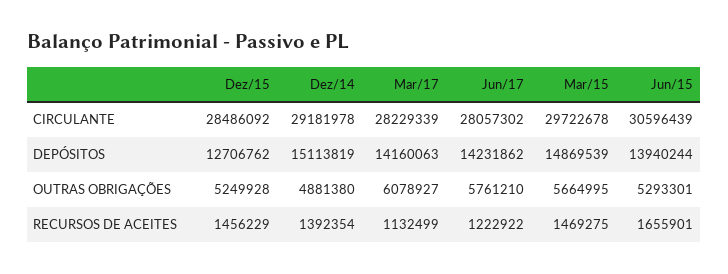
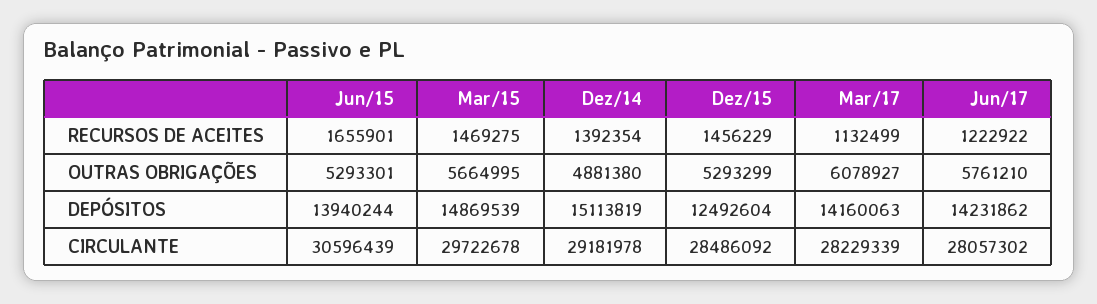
  {
    "Dez/15": {
      "CIRCULANTE": 28486092,
-     "DEPÓSITOS": 12706762,
+     "DEPÓSITOS": 12492604,
-     "OUTRAS OBRIGAÇÕES": 5249928,
+     "OUTRAS OBRIGAÇÕES": 5293299,
      "RECURSOS DE ACEITES": 1456229
    },
    "Dez/14": {
      "CIRCULANTE": 29181978,
      "DEPÓSITOS": 15113819,
      "OUTRAS OBRIGAÇÕES": 4881380,
      "RECURSOS DE ACEITES": 1392354
    },
    "Mar/17": {
      "CIRCULANTE": 28229339,
      "DEPÓSITOS": 14160063,
      "OUTRAS OBRIGAÇÕES": 6078927,
      "RECURSOS DE ACEITES": 1132499
    },
    "Jun/17": {
      "CIRCULANTE": 28057302,
      "DEPÓSITOS": 14231862,
      "OUTRAS OBRIGAÇÕES": 5761210,
      "RECURSOS DE ACEITES": 1222922
    },
    "Mar/15": {
      "CIRCULANTE": 29722678,
      "DEPÓSITOS": 14869539,
      "OUTRAS OBRIGAÇÕES": 5664995,
      "RECURSOS DE ACEITES": 1469275
    },
    "Jun/15": {
      "CIRCULANTE": 30596439,
      "DEPÓSITOS": 13940244,
      "OUTRAS OBRIGAÇÕES": 5293301,
      "RECURSOS DE ACEITES": 1655901
    }
  }

